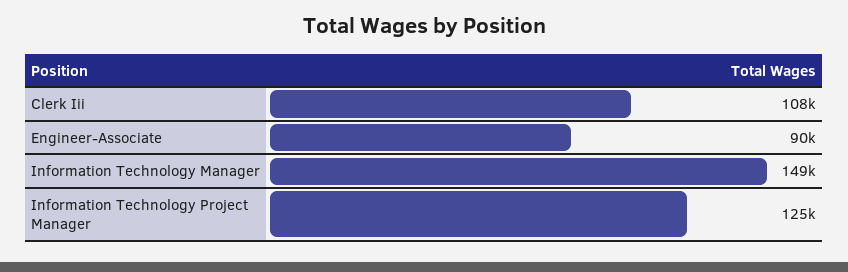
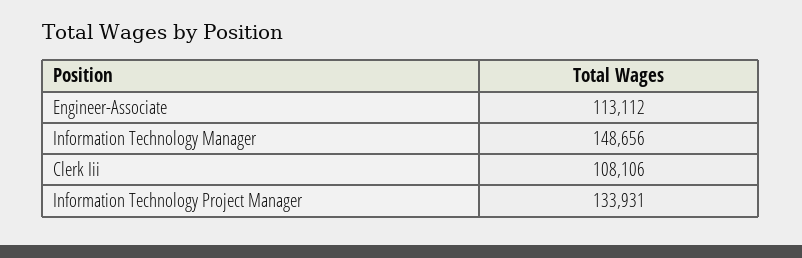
  {
    "Clerk Iii": 108106,
-   "Engineer-Associate": 90000,
+   "Engineer-Associate": 113112,
    "Information Technology Manager": 148656,
-   "Information Technology Project Manager": 125000
+   "Information Technology Project Manager": 133931
  }

